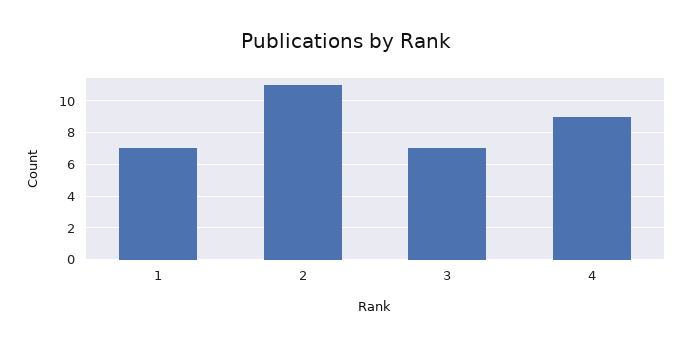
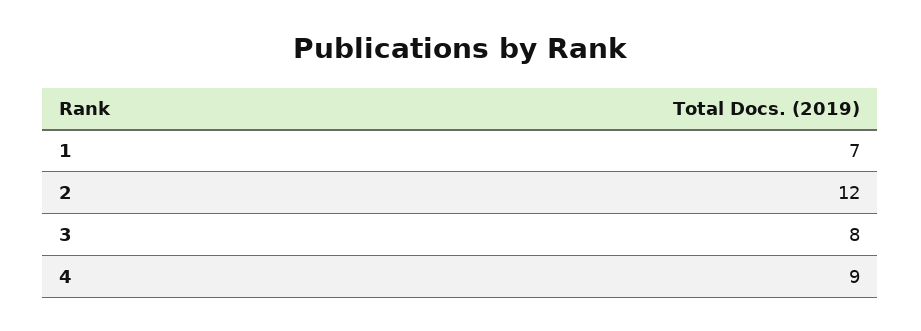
  {
    "1": 7,
-   "2": 11,
+   "2": 12,
-   "3": 7,
+   "3": 8,
    "4": 9
  }

